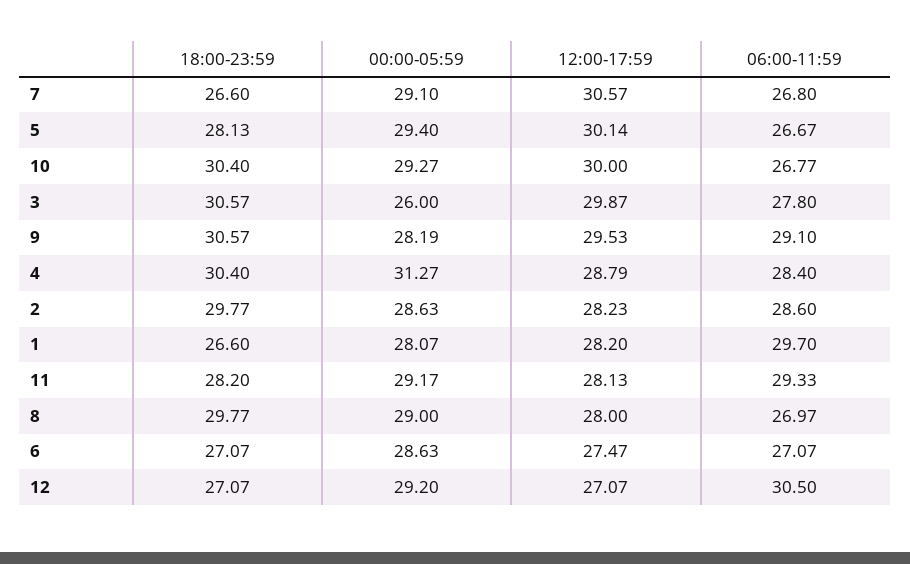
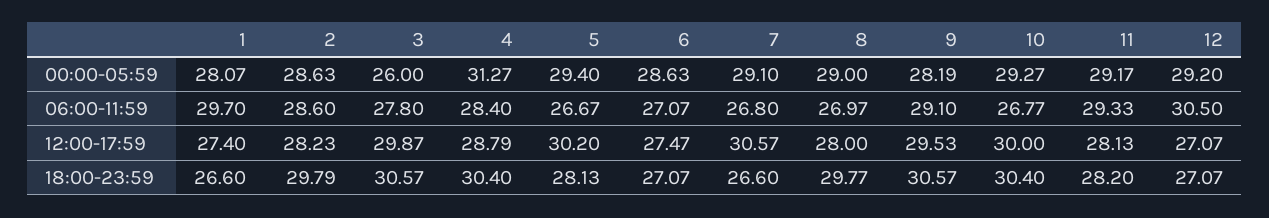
  {
    "18:00-23:59": {
      "7": 26.6,
      "5": 28.13,
      "10": 30.4,
      "3": 30.57,
      "9": 30.57,
      "4": 30.4,
-     "2": 29.77,
+     "2": 29.79,
      "1": 26.6,
      "11": 28.2,
      "8": 29.77,
      "6": 27.07,
      "12": 27.07
    },
    "00:00-05:59": {
      "7": 29.1,
      "5": 29.4,
      "10": 29.27,
      "3": 26,
      "9": 28.19,
      "4": 31.27,
      "2": 28.63,
      "1": 28.07,
      "11": 29.17,
      "8": 29,
      "6": 28.63,
      "12": 29.2
    },
    "12:00-17:59": {
      "7": 30.57,
-     "5": 30.14,
+     "5": 30.2,
      "10": 30,
      "3": 29.87,
      "9": 29.53,
      "4": 28.79,
      "2": 28.23,
-     "1": 28.2,
+     "1": 27.4,
      "11": 28.13,
      "8": 28,
      "6": 27.47,
      "12": 27.07
    },
    "06:00-11:59": {
      "7": 26.8,
      "5": 26.67,
      "10": 26.77,
      "3": 27.8,
      "9": 29.1,
      "4": 28.4,
      "2": 28.6,
      "1": 29.7,
      "11": 29.33,
      "8": 26.97,
      "6": 27.07,
      "12": 30.5
    }
  }

